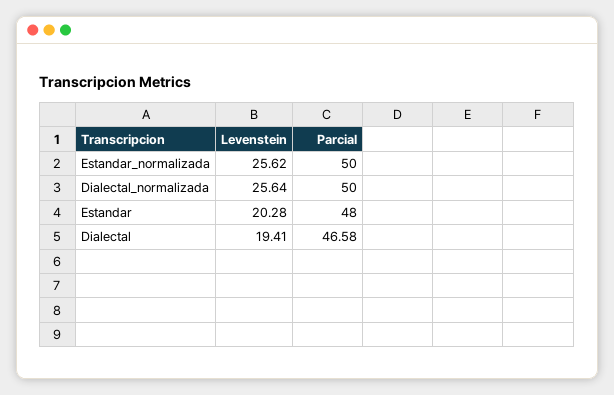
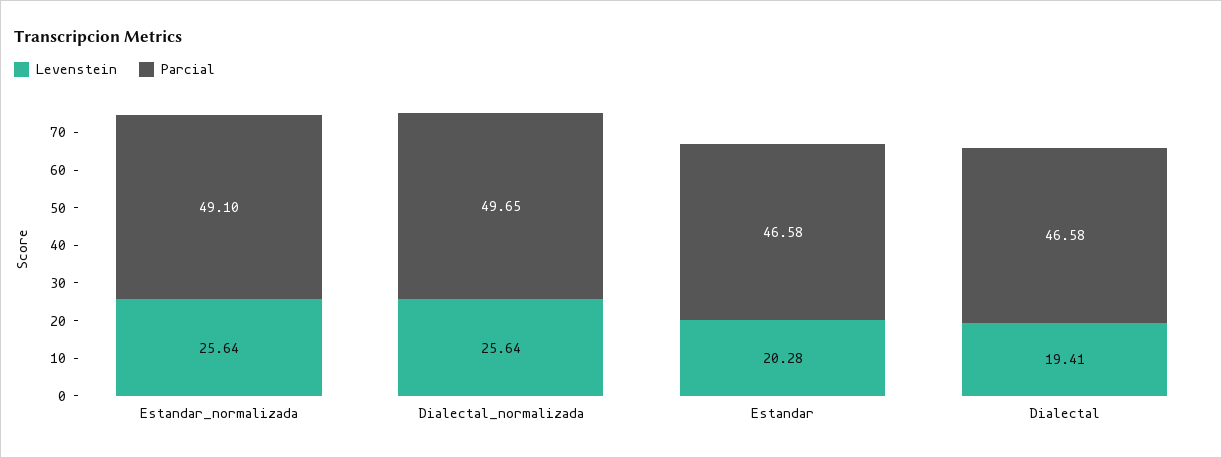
  {
    "Levenstein": {
-     "Estandar_normalizada": 25.62,
+     "Estandar_normalizada": 25.64,
      "Dialectal_normalizada": 25.64,
      "Estandar": 20.28,
      "Dialectal": 19.41
    },
    "Parcial": {
-     "Estandar_normalizada": 50,
+     "Estandar_normalizada": 49.1,
-     "Dialectal_normalizada": 50,
+     "Dialectal_normalizada": 49.65,
-     "Estandar": 48,
+     "Estandar": 46.58,
      "Dialectal": 46.58
    }
  }

